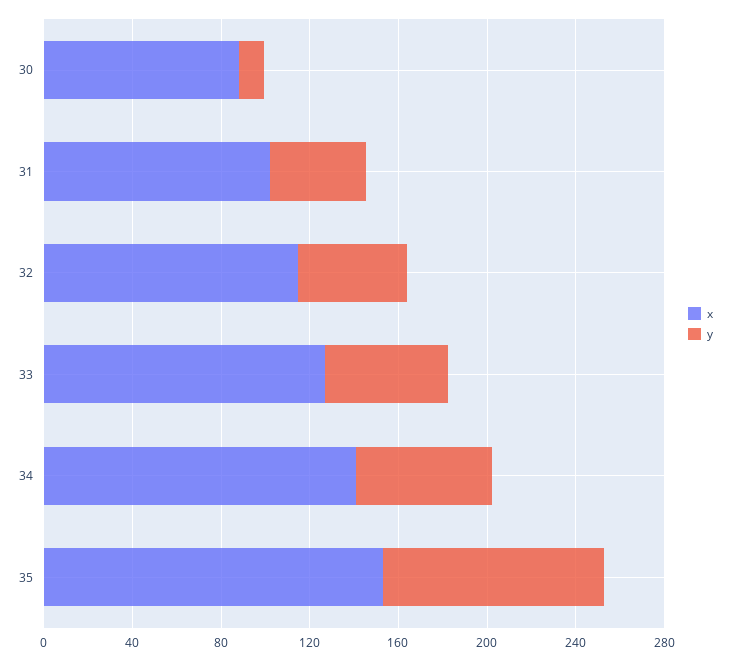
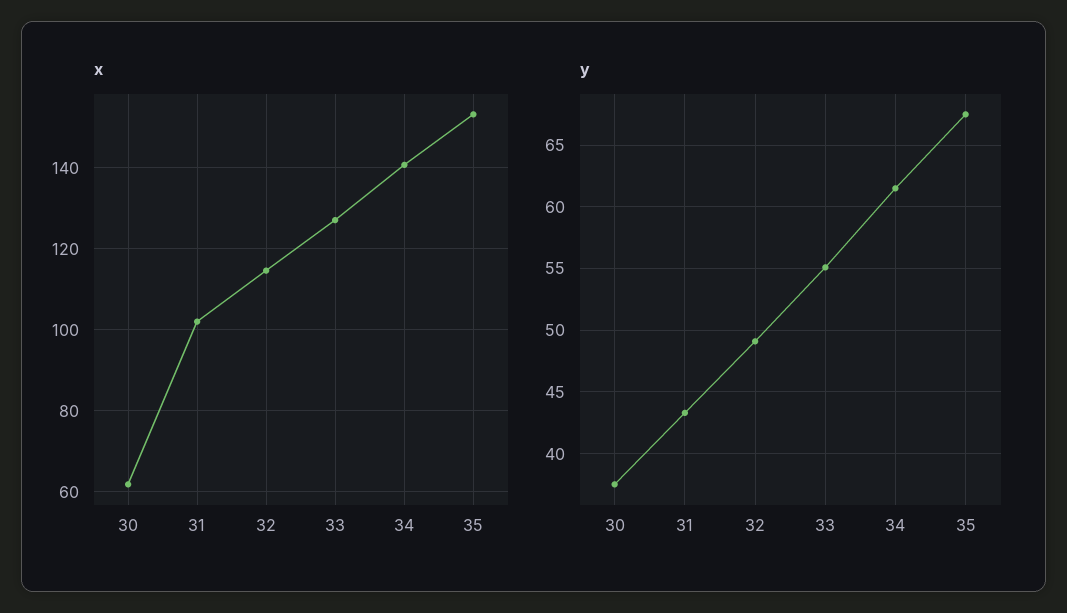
  {
    "x": {
-     "30": 90,
+     "30": 62,
      "31": 102,
      "32": 114,
      "33": 128,
      "34": 140,
      "35": 154
    },
    "y": {
-     "30": 10,
+     "30": 37.5,
      "31": 43.5,
      "32": 49,
      "33": 55,
      "34": 61.5,
-     "35": 100
+     "35": 67.5
    }
  }

